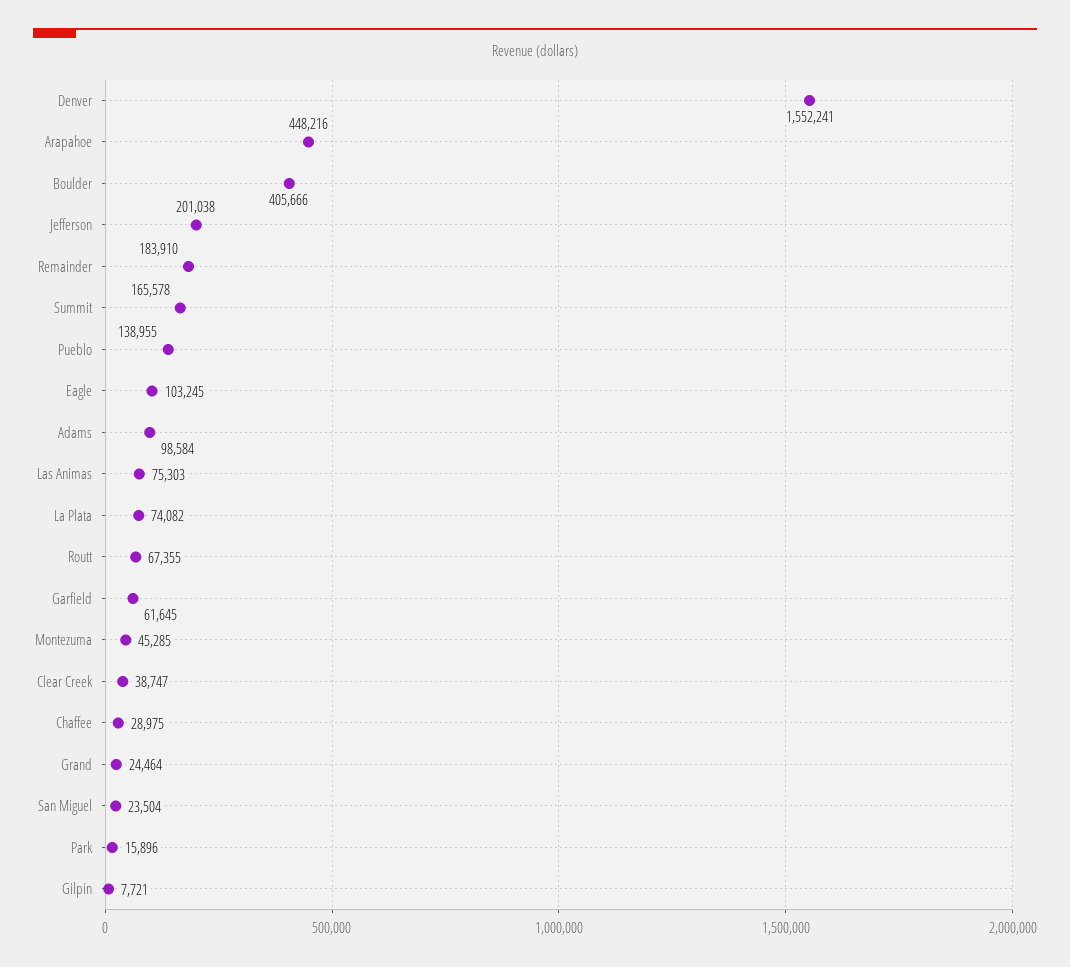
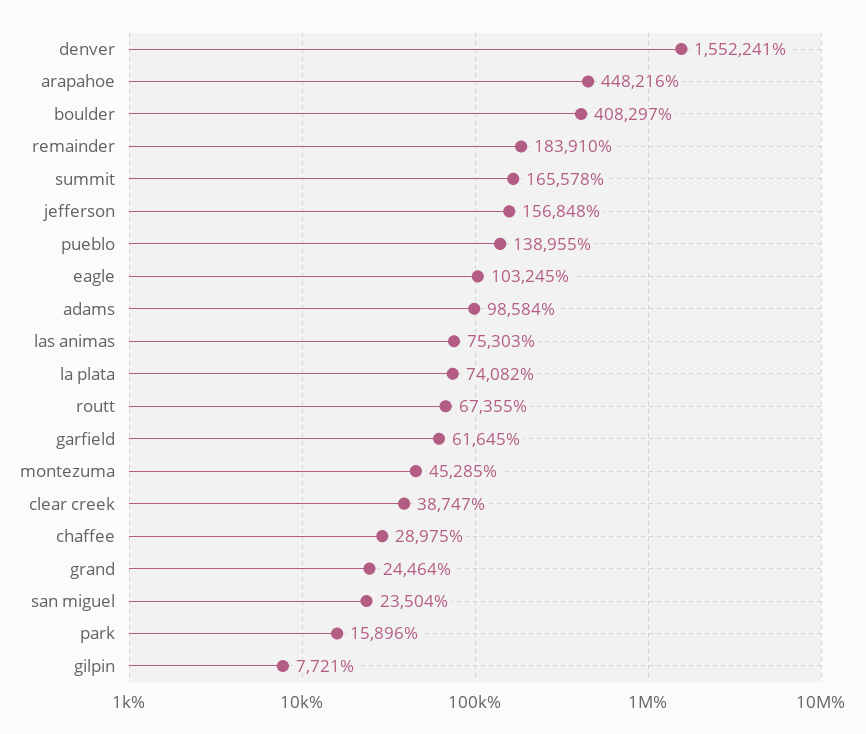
  {
    "Denver": 1552241,
    "Arapahoe": 448216,
-   "Boulder": 405666,
+   "Boulder": 408297,
-   "Jefferson": 201038,
+   "Jefferson": 156848,
    "Remainder": 183910,
    "Summit": 165578,
    "Pueblo": 138955,
    "Eagle": 103245,
    "Adams": 98584,
    "Las Animas": 75303,
    "La Plata": 74082,
    "Routt": 67355,
    "Garfield": 61645,
    "Montezuma": 45285,
    "Clear Creek": 38747,
    "Chaffee": 28975,
    "Grand": 24464,
    "San Miguel": 23504,
    "Park": 15896,
    "Gilpin": 7721
  }

